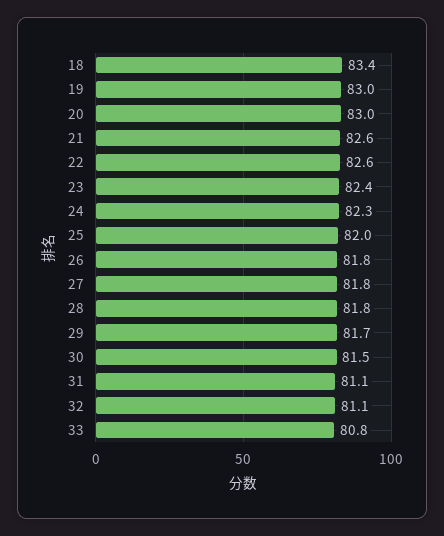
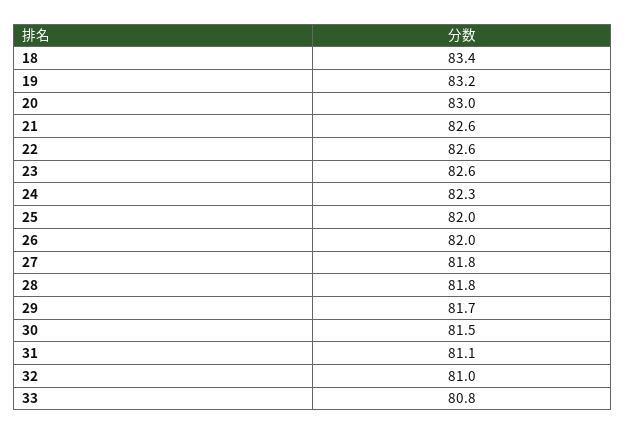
  {
    "18": 83.4,
-   "19": 83,
+   "19": 83.2,
    "20": 83,
    "21": 82.6,
    "22": 82.6,
-   "23": 82.4,
+   "23": 82.6,
    "24": 82.3,
    "25": 82,
-   "26": 81.8,
+   "26": 82,
    "27": 81.8,
    "28": 81.8,
    "29": 81.7,
    "30": 81.5,
    "31": 81.1,
-   "32": 81.1,
+   "32": 81,
    "33": 80.8
  }

